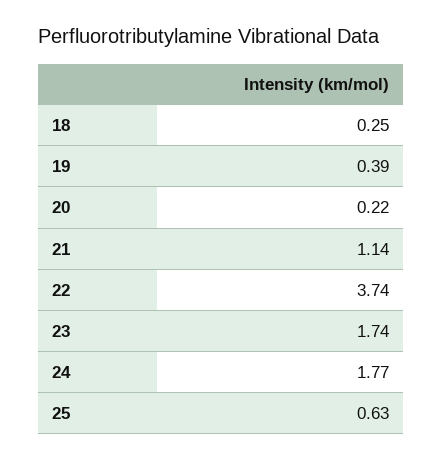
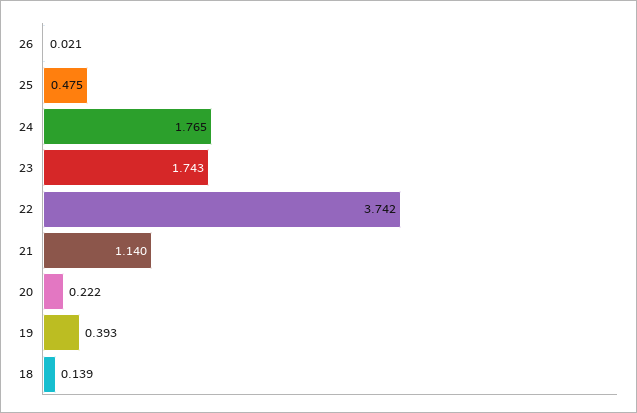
  {
-   "18": 0.25,
+   "18": 0.139,
    "19": 0.393,
    "20": 0.222,
    "21": 1.14,
    "22": 3.742,
    "23": 1.743,
    "24": 1.765,
-   "25": 0.63
+   "25": 0.475,
+   "26": 0.021
  }

